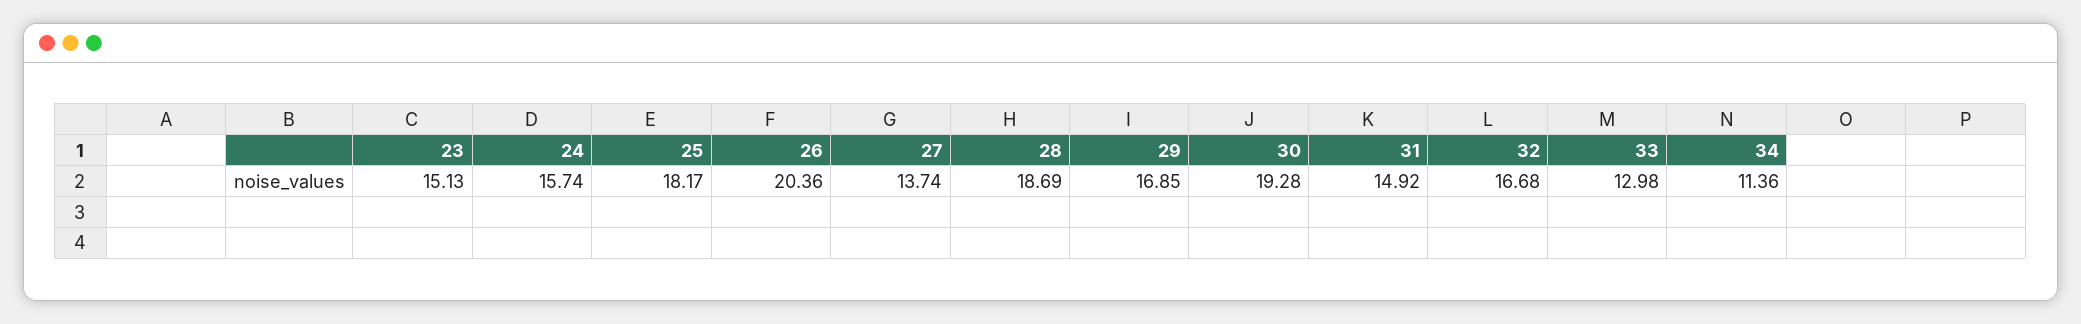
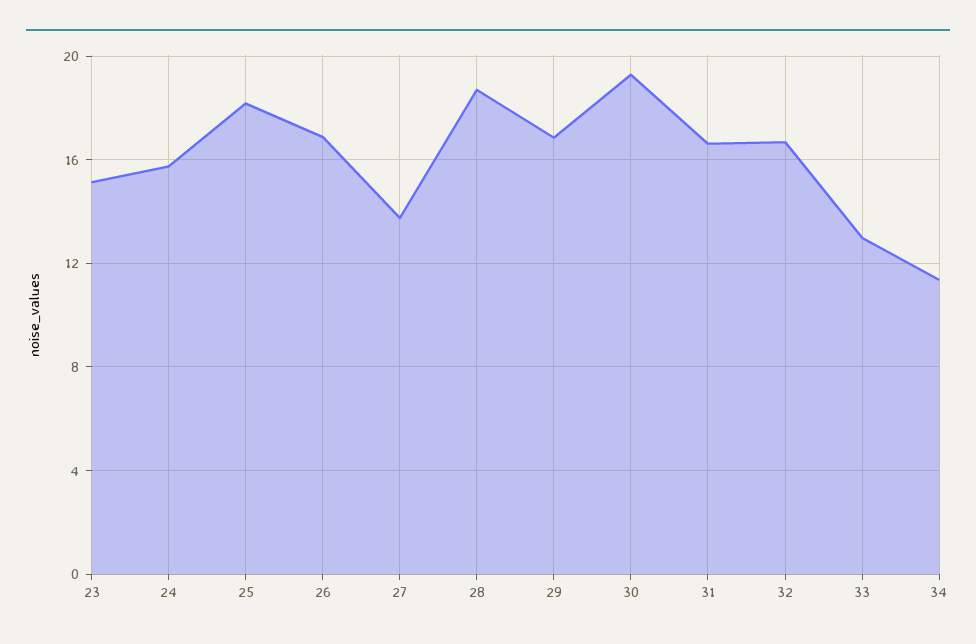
  {
    "23": 15.13,
    "24": 15.74,
    "25": 18.17,
-   "26": 20.36,
+   "26": 17,
    "27": 13.74,
    "28": 18.69,
    "29": 16.85,
    "30": 19.28,
-   "31": 14.92,
+   "31": 16.5,
    "32": 16.68,
    "33": 12.98,
    "34": 11.36
  }

